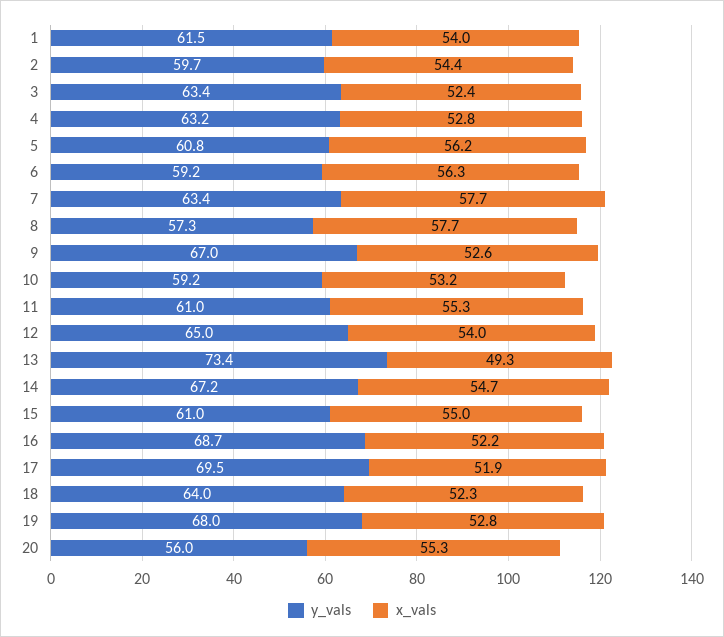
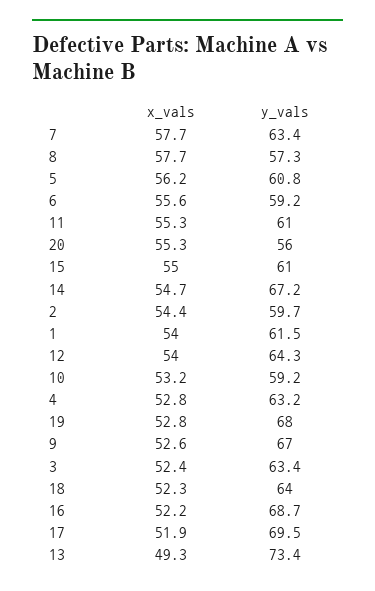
  {
    "y_vals": {
      "1": 61.5,
      "2": 59.7,
      "3": 63.4,
      "4": 63.2,
      "5": 60.8,
      "6": 59.2,
      "7": 63.4,
      "8": 57.3,
      "9": 67,
      "10": 59.2,
      "11": 61,
-     "12": 65,
+     "12": 64.3,
      "13": 73.4,
      "14": 67.2,
      "15": 61,
      "16": 68.7,
      "17": 69.5,
      "18": 64,
      "19": 68,
      "20": 56
    },
    "x_vals": {
      "1": 54,
      "2": 54.4,
      "3": 52.4,
      "4": 52.8,
      "5": 56.2,
-     "6": 56.3,
+     "6": 55.6,
      "7": 57.7,
      "8": 57.7,
      "9": 52.6,
      "10": 53.2,
      "11": 55.3,
      "12": 54,
      "13": 49.3,
      "14": 54.7,
      "15": 55,
      "16": 52.2,
      "17": 51.9,
      "18": 52.3,
      "19": 52.8,
      "20": 55.3
    }
  }

